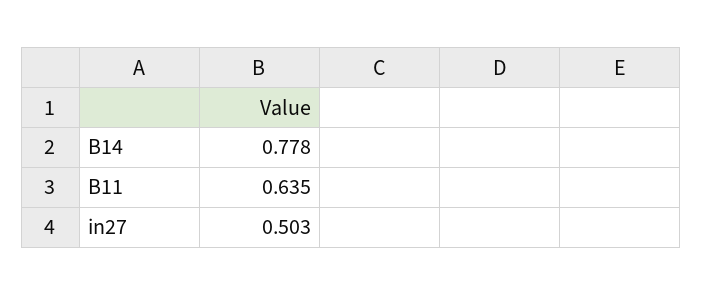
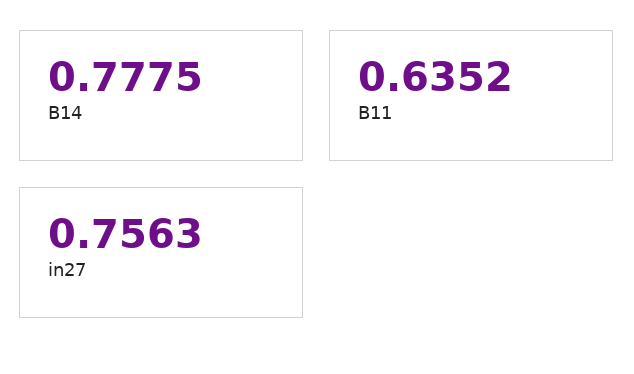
  {
    "B14": 0.7775,
    "B11": 0.6352,
-   "in27": 0.503
+   "in27": 0.7563
  }

